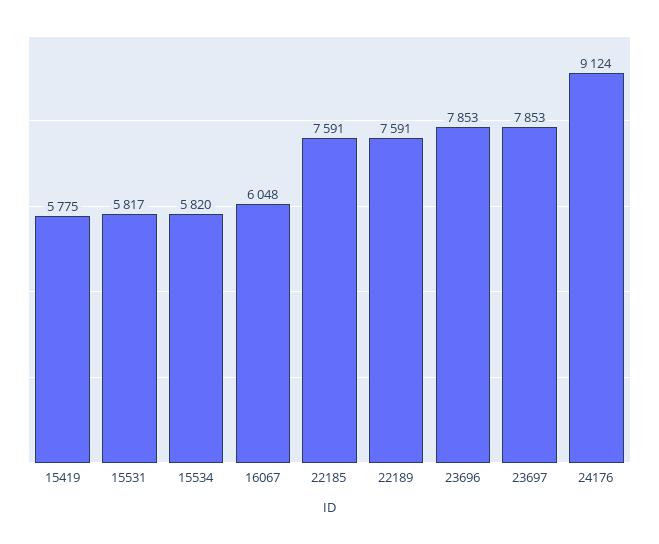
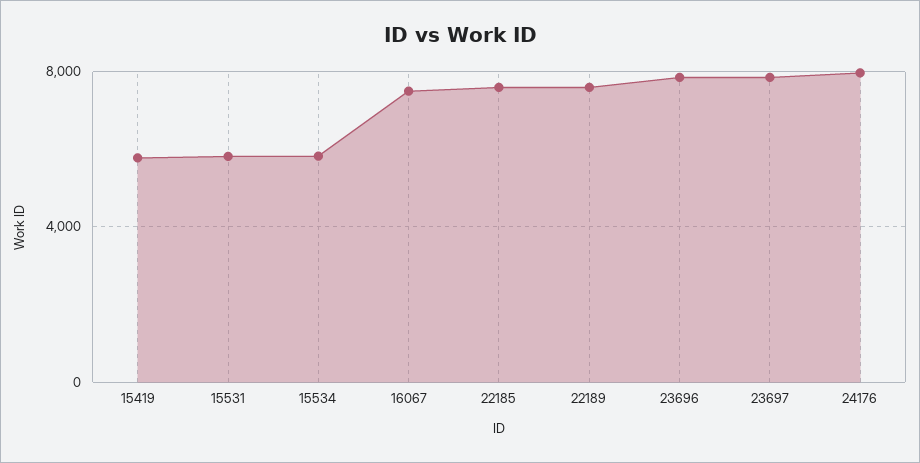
  {
    "15419": 5775,
    "15531": 5817,
    "15534": 5820,
-   "16067": 6048,
+   "16067": 7500,
    "22185": 7591,
    "22189": 7591,
    "23696": 7853,
    "23697": 7853,
-   "24176": 9124
+   "24176": 8000
  }

